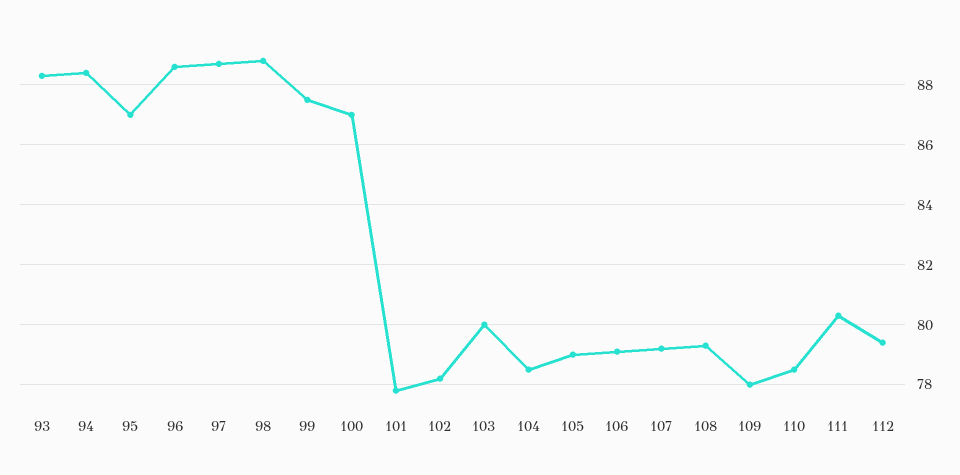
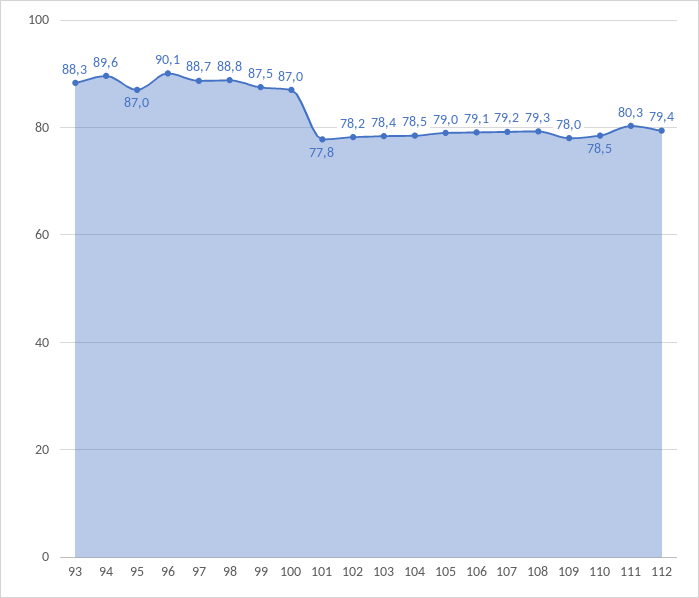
  {
    "93": 88.3,
-   "94": 88.5,
+   "94": 89.6,
    "95": 87,
-   "96": 88.5,
+   "96": 90.1,
    "97": 88.7,
    "98": 88.8,
    "99": 87.5,
    "100": 87,
    "101": 77.8,
    "102": 78.2,
-   "103": 80,
+   "103": 78.4,
    "104": 78.5,
    "105": 79,
    "106": 79.1,
    "107": 79.2,
    "108": 79.3,
    "109": 78,
    "110": 78.5,
    "111": 80.3,
    "112": 79.4
  }

